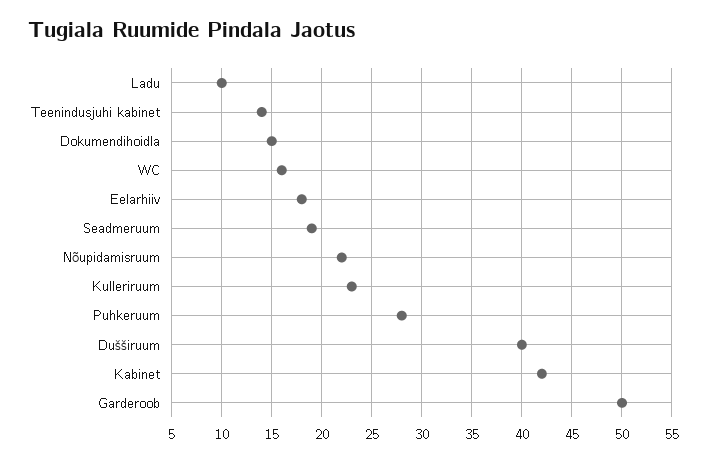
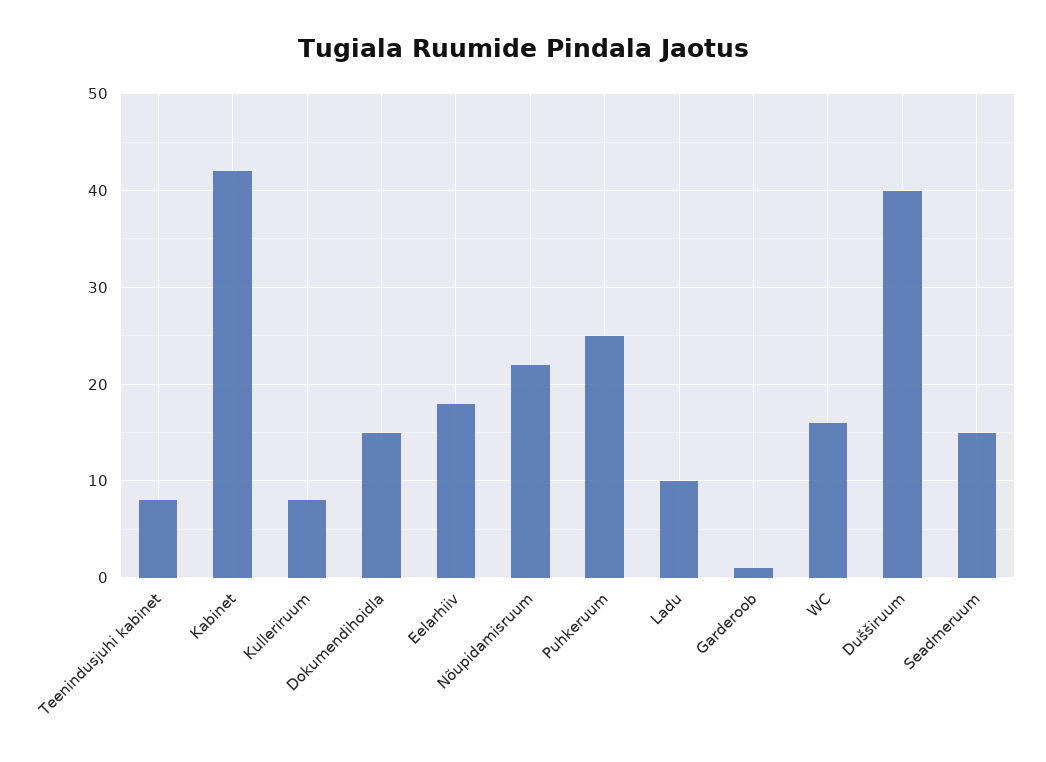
  {
    "Ladu": 10,
-   "Teenindusjuhi kabinet": 14,
+   "Teenindusjuhi kabinet": 8,
    "Dokumendihoidla": 15,
    "WC": 16,
    "Eelarhiiv": 18,
-   "Seadmeruum": 19,
+   "Seadmeruum": 15,
    "Nõupidamisruum": 22,
-   "Kulleriruum": 23,
+   "Kulleriruum": 8,
-   "Puhkeruum": 28,
+   "Puhkeruum": 25,
    "Dušširuum": 40,
    "Kabinet": 42,
-   "Garderoob": 50
+   "Garderoob": 1
  }

